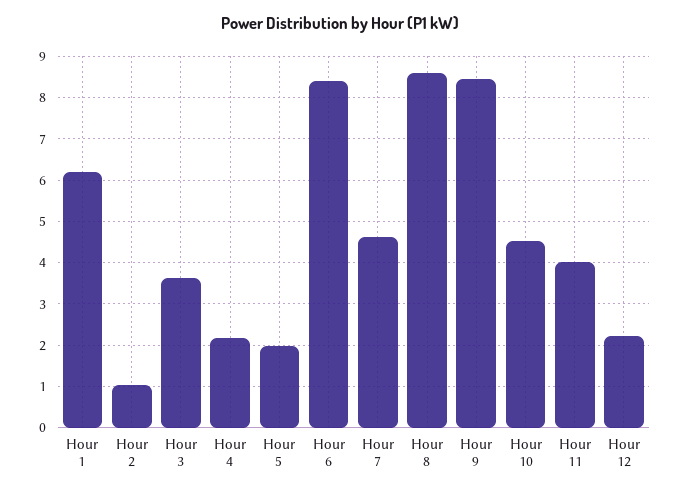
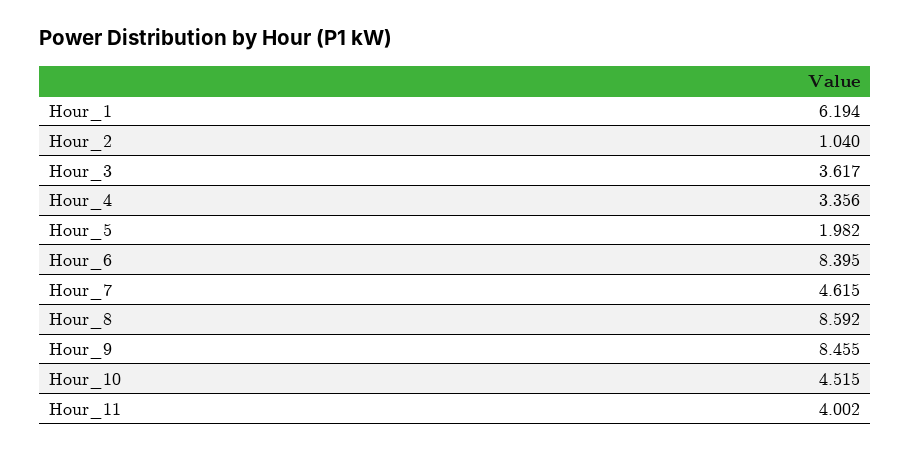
  {
    "Hour 1": 6.194,
    "Hour 2": 1.04,
    "Hour 3": 3.617,
-   "Hour 4": 2.2,
+   "Hour 4": 3.356,
    "Hour 5": 1.982,
    "Hour 6": 8.395,
    "Hour 7": 4.615,
    "Hour 8": 8.592,
    "Hour 9": 8.455,
    "Hour 10": 4.515,
-   "Hour 11": 4.002,
+   "Hour 11": 4.002
-   "Hour 12": 2.2
  }

